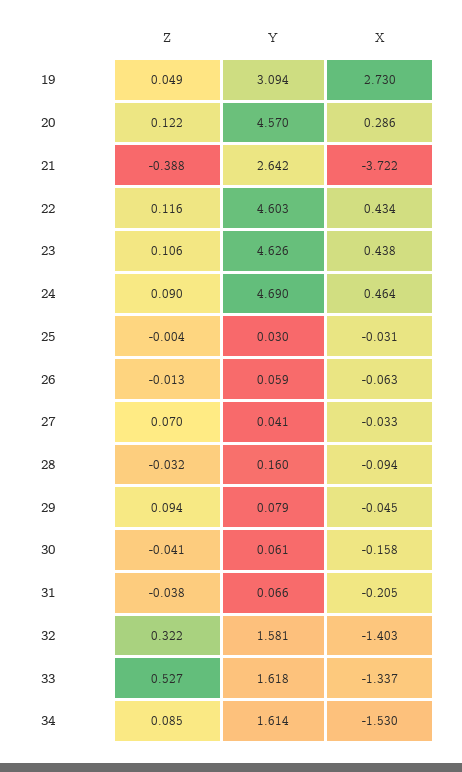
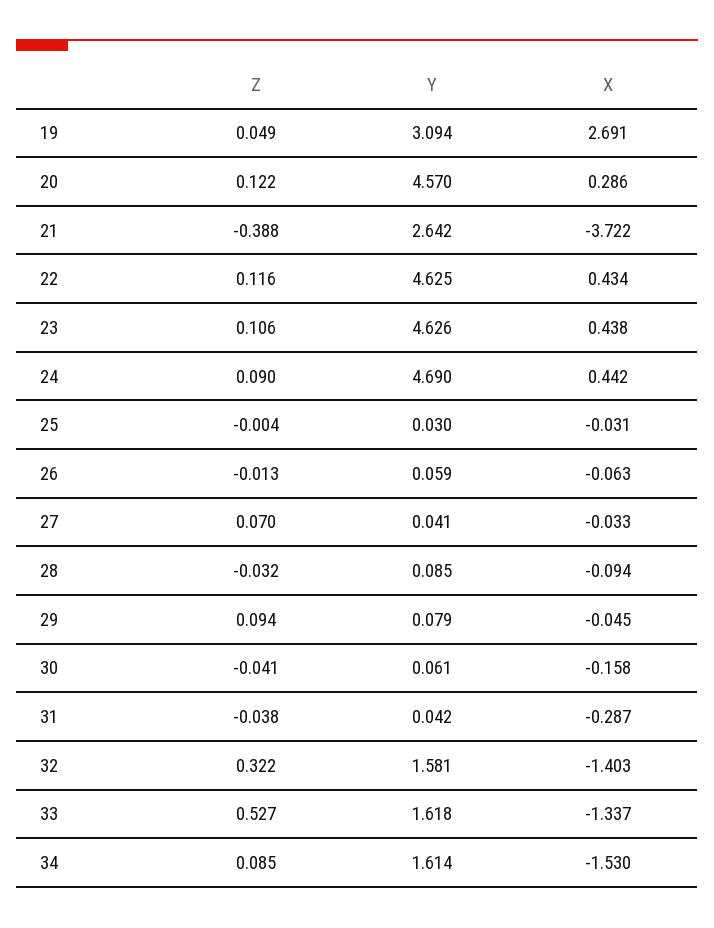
  {
    "Z": {
      "19": 0.049,
      "20": 0.122,
      "21": -0.388,
      "22": 0.116,
      "23": 0.106,
      "24": 0.09,
      "25": -0.004,
      "26": -0.013,
      "27": 0.07,
      "28": -0.032,
      "29": 0.094,
      "30": -0.041,
      "31": -0.038,
      "32": 0.322,
      "33": 0.527,
      "34": 0.085
    },
    "Y": {
      "19": 3.094,
      "20": 4.57,
      "21": 2.642,
-     "22": 4.603,
+     "22": 4.625,
      "23": 4.626,
      "24": 4.69,
      "25": 0.03,
      "26": 0.059,
      "27": 0.041,
-     "28": 0.16,
+     "28": 0.085,
      "29": 0.079,
      "30": 0.061,
-     "31": 0.066,
+     "31": 0.042,
      "32": 1.581,
      "33": 1.618,
      "34": 1.614
    },
    "X": {
-     "19": 2.73,
+     "19": 2.691,
      "20": 0.286,
      "21": -3.722,
      "22": 0.434,
      "23": 0.438,
-     "24": 0.464,
+     "24": 0.442,
      "25": -0.031,
      "26": -0.063,
      "27": -0.033,
      "28": -0.094,
      "29": -0.045,
      "30": -0.158,
-     "31": -0.205,
+     "31": -0.287,
      "32": -1.403,
      "33": -1.337,
      "34": -1.53
    }
  }

